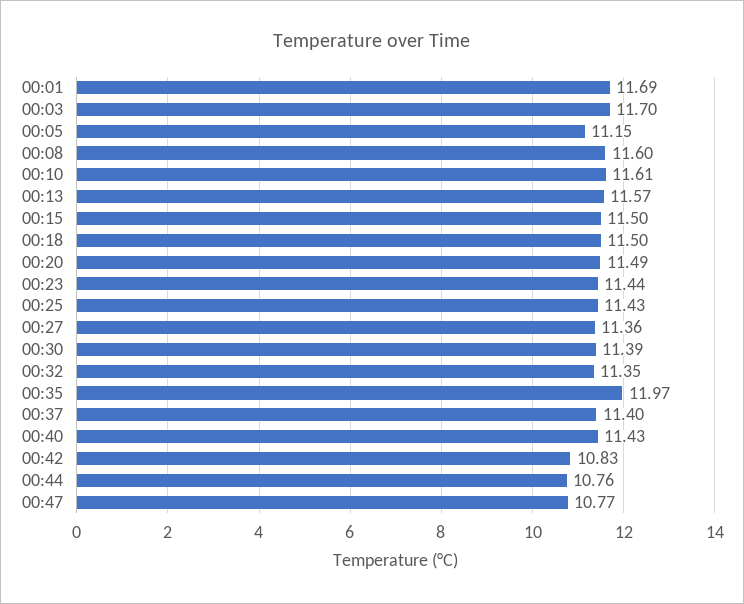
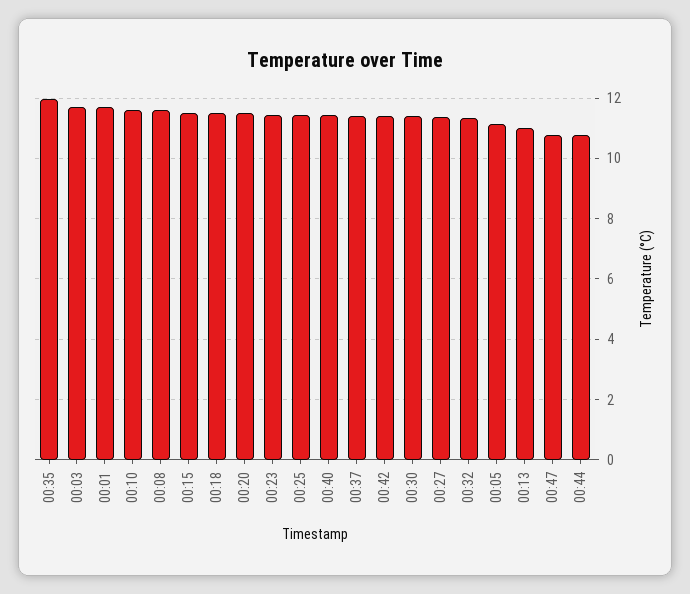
  {
    "00:01": 11.69,
    "00:03": 11.7,
    "00:05": 11.15,
    "00:08": 11.6,
    "00:10": 11.61,
-   "00:13": 11.57,
+   "00:13": 11,
    "00:15": 11.5,
    "00:18": 11.5,
    "00:20": 11.49,
    "00:23": 11.44,
    "00:25": 11.43,
    "00:27": 11.36,
    "00:30": 11.39,
    "00:32": 11.35,
    "00:35": 11.97,
    "00:37": 11.4,
    "00:40": 11.43,
-   "00:42": 10.83,
+   "00:42": 11.4,
    "00:44": 10.76,
    "00:47": 10.77
  }

